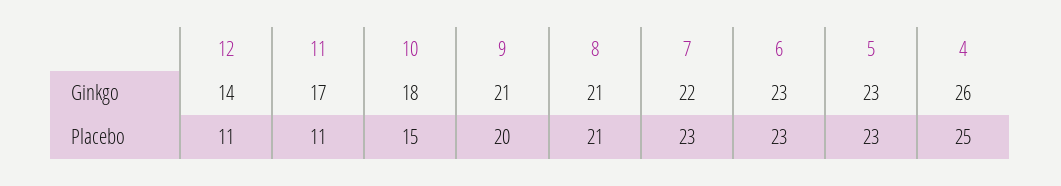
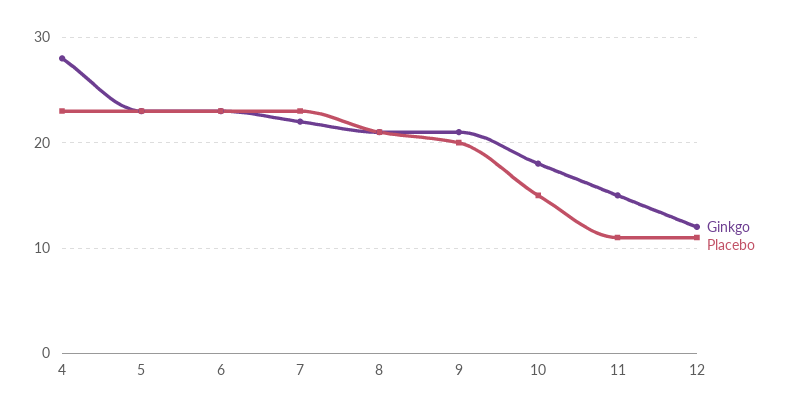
  {
    "Ginkgo": {
-     "12": 14,
+     "12": 12,
-     "11": 17,
+     "11": 15,
      "10": 18,
      "9": 21,
      "8": 21,
      "7": 22,
      "6": 23,
      "5": 23,
-     "4": 26
+     "4": 28
    },
    "Placebo": {
      "12": 11,
      "11": 11,
      "10": 15,
      "9": 20,
      "8": 21,
      "7": 23,
      "6": 23,
      "5": 23,
-     "4": 25
+     "4": 23
    }
  }

